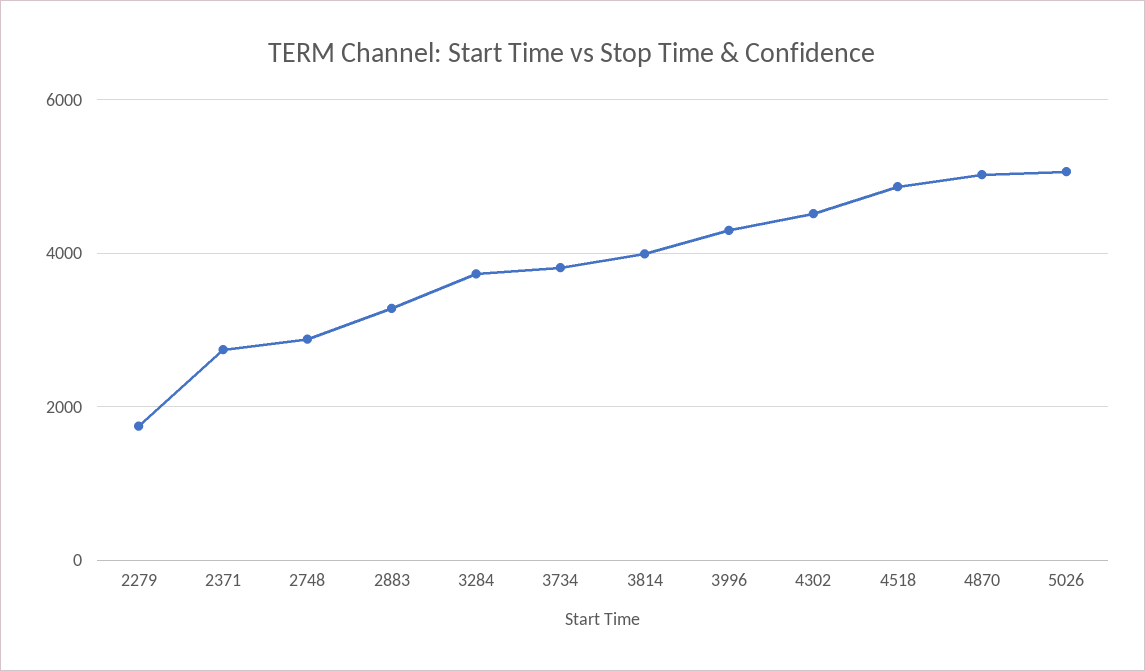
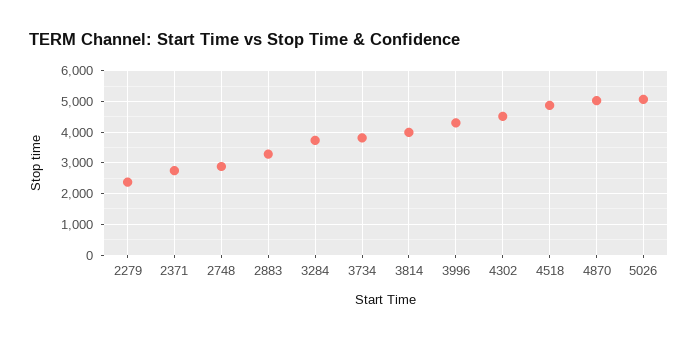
  {
-   "2279": 1800,
+   "2279": 2400,
    "2371": 2800,
    "2748": 2800,
    "2883": 3200,
    "3284": 3800,
    "3734": 3800,
    "3814": 4000,
    "3996": 4400,
    "4302": 4600,
    "4518": 4800,
    "4870": 5000,
    "5026": 5000
  }

